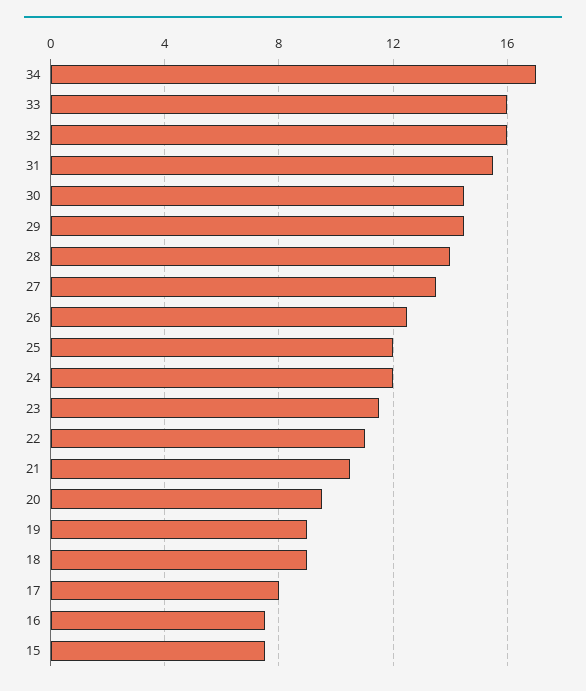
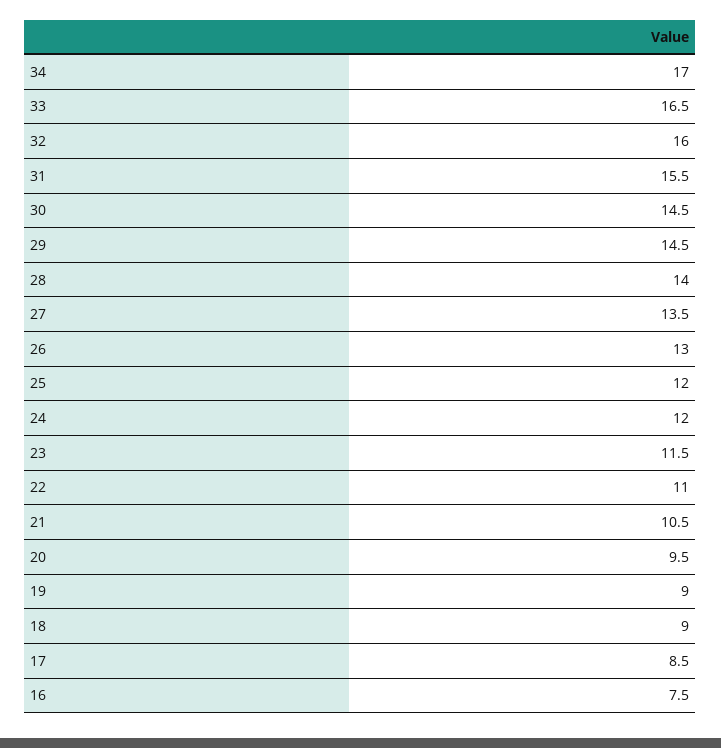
  {
    "34": 17,
-   "33": 16,
+   "33": 16.5,
    "32": 16,
    "31": 15.5,
    "30": 14.5,
    "29": 14.5,
    "28": 14,
    "27": 13.5,
-   "26": 12.5,
+   "26": 13,
    "25": 12,
    "24": 12,
    "23": 11.5,
    "22": 11,
    "21": 10.5,
    "20": 9.5,
    "19": 9,
    "18": 9,
-   "17": 8,
+   "17": 8.5,
-   "16": 7.5,
+   "16": 7.5
-   "15": 7.5
  }

